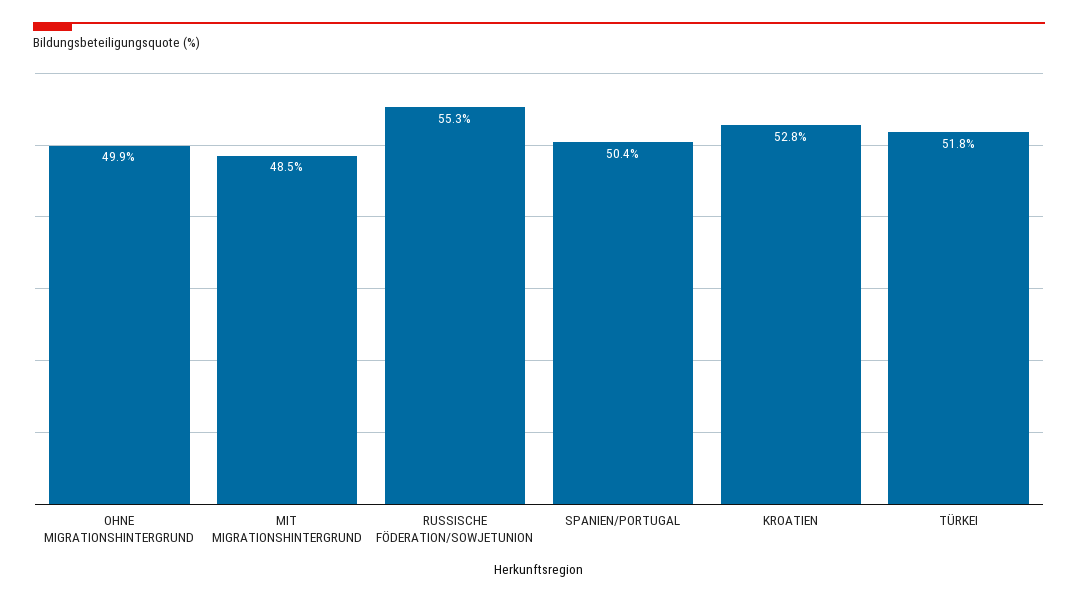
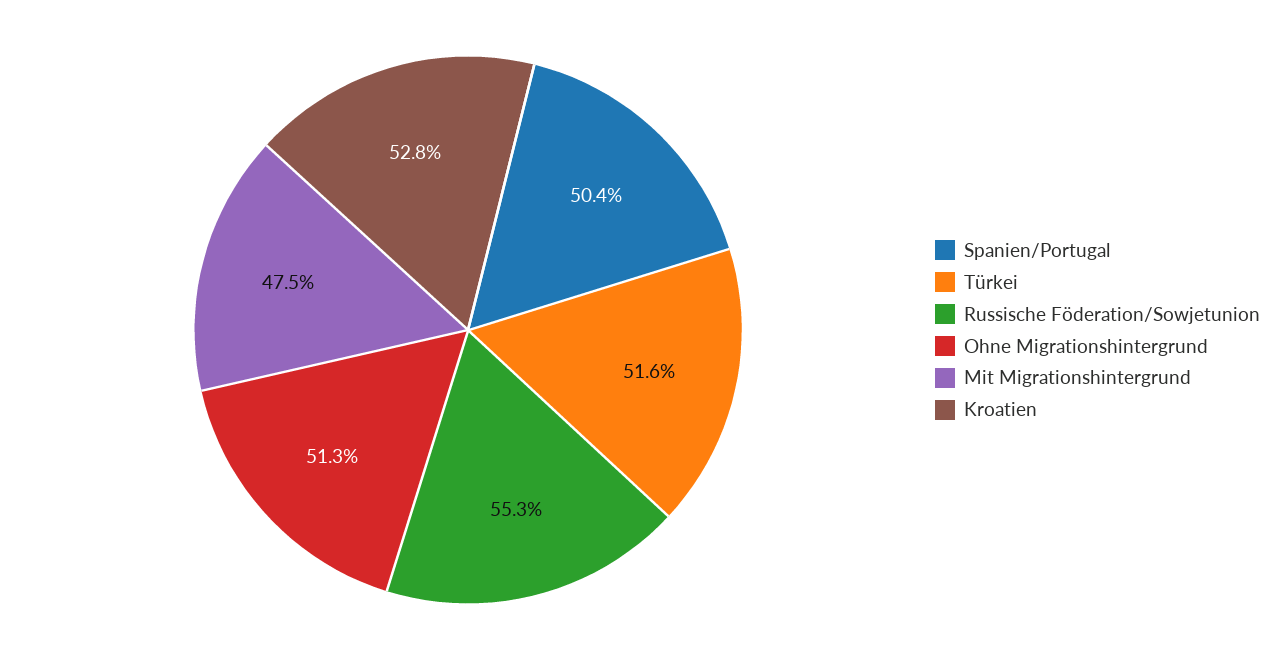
  {
-   "OHNE MIGRATIONSHINTERGRUND": 49.9,
+   "OHNE MIGRATIONSHINTERGRUND": 51.3,
-   "MIT MIGRATIONSHINTERGRUND": 48.5,
+   "MIT MIGRATIONSHINTERGRUND": 47.5,
    "RUSSISCHE FÖDERATION/SOWJETUNION": 55.3,
    "SPANIEN/PORTUGAL": 50.4,
    "KROATIEN": 52.8,
-   "TÜRKEI": 51.8
+   "TÜRKEI": 51.6
  }

